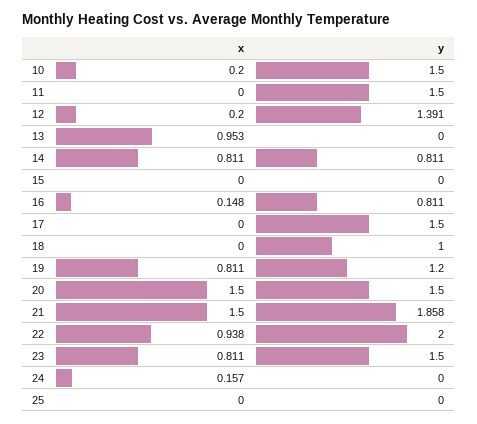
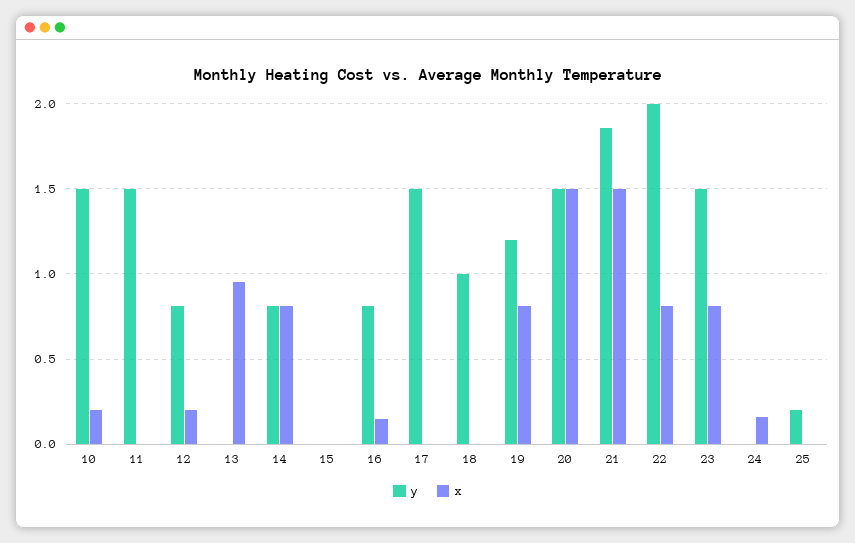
  {
    "x": {
      "10": 0.2,
      "11": 0,
      "12": 0.2,
      "13": 0.953,
      "14": 0.811,
      "15": 0,
      "16": 0.148,
      "17": 0,
      "18": 0,
      "19": 0.811,
      "20": 1.5,
      "21": 1.5,
-     "22": 0.938,
+     "22": 0.8,
      "23": 0.811,
      "24": 0.157,
      "25": 0
    },
    "y": {
      "10": 1.5,
      "11": 1.5,
-     "12": 1.391,
+     "12": 0.8,
      "13": 0,
      "14": 0.811,
      "15": 0,
      "16": 0.811,
      "17": 1.5,
      "18": 1,
      "19": 1.2,
      "20": 1.5,
      "21": 1.858,
      "22": 2,
      "23": 1.5,
      "24": 0,
-     "25": 0
+     "25": 0.2
    }
  }

